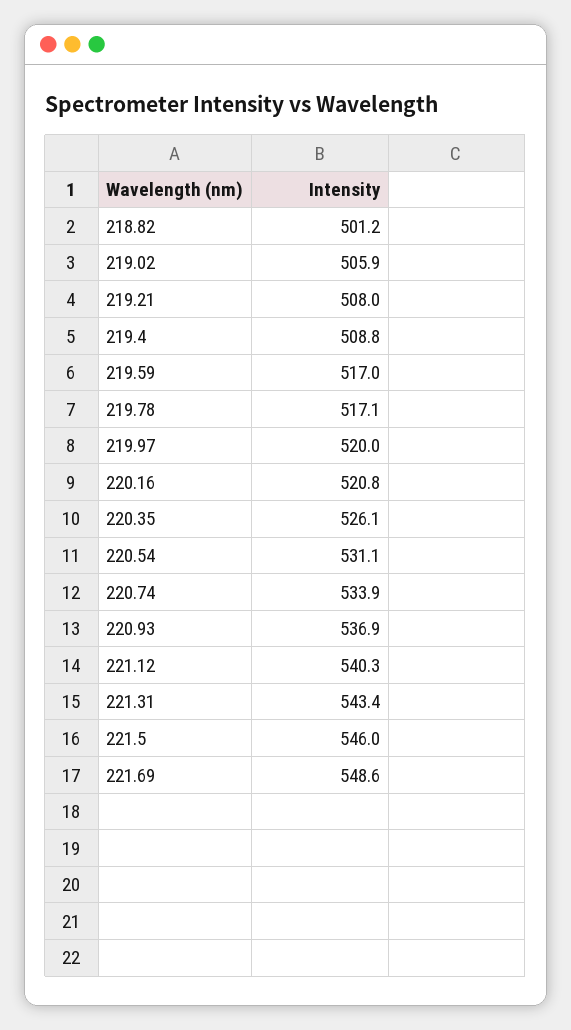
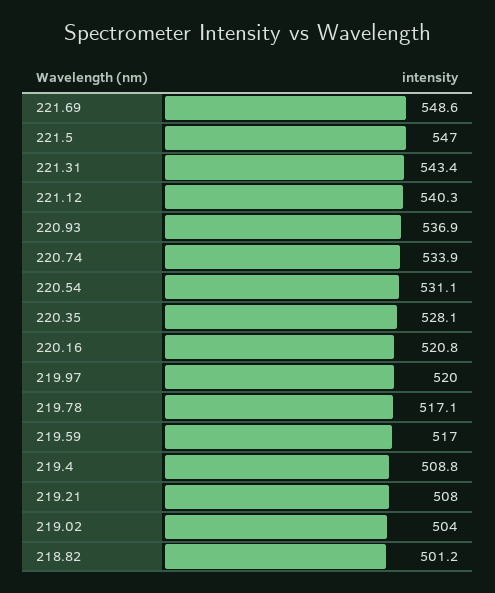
  {
    "218.82": 501.2,
-   "219.02": 505.9,
+   "219.02": 504,
    "219.21": 508,
    "219.4": 508.8,
    "219.59": 517,
    "219.78": 517.1,
    "219.97": 520,
    "220.16": 520.8,
-   "220.35": 526.1,
+   "220.35": 528.1,
    "220.54": 531.1,
    "220.74": 533.9,
    "220.93": 536.9,
    "221.12": 540.3,
    "221.31": 543.4,
-   "221.5": 546,
+   "221.5": 547,
    "221.69": 548.6
  }

